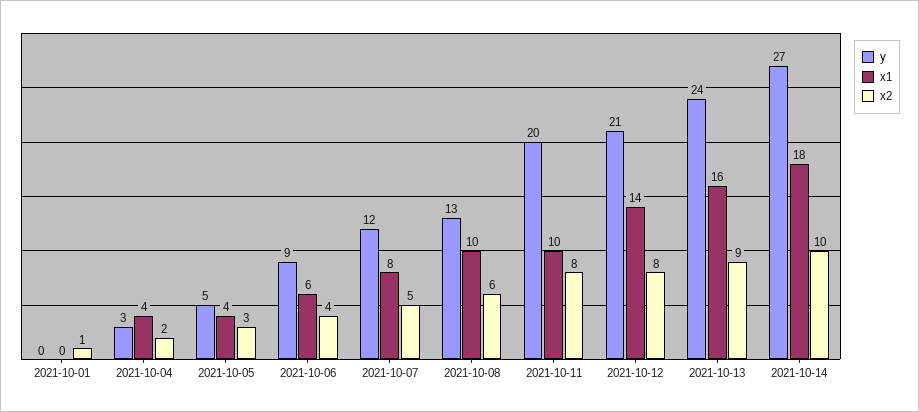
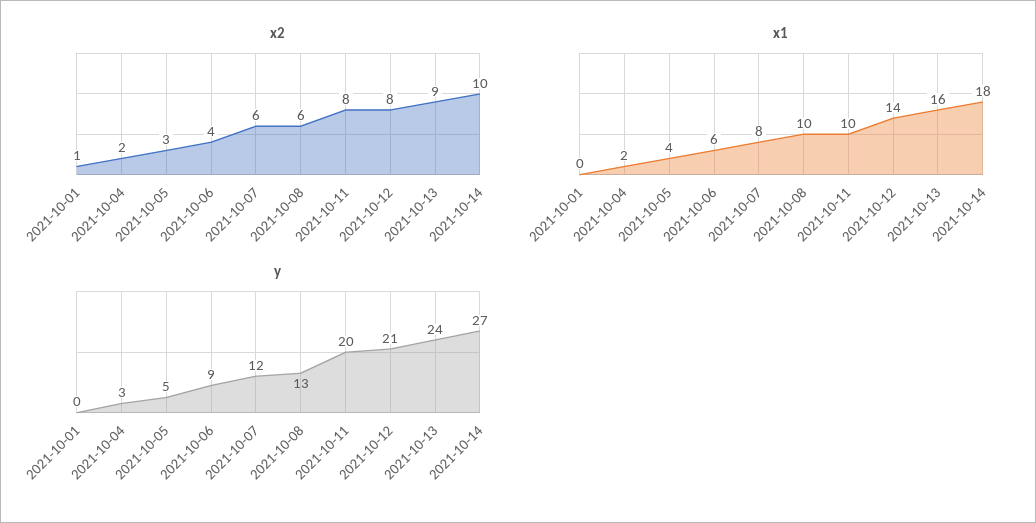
  {
    "y": {
      "2021-10-01": 0,
      "2021-10-04": 3,
      "2021-10-05": 5,
      "2021-10-06": 9,
      "2021-10-07": 12,
      "2021-10-08": 13,
      "2021-10-11": 20,
      "2021-10-12": 21,
      "2021-10-13": 24,
      "2021-10-14": 27
    },
    "x1": {
      "2021-10-01": 0,
-     "2021-10-04": 4,
+     "2021-10-04": 2,
      "2021-10-05": 4,
      "2021-10-06": 6,
      "2021-10-07": 8,
      "2021-10-08": 10,
      "2021-10-11": 10,
      "2021-10-12": 14,
      "2021-10-13": 16,
      "2021-10-14": 18
    },
    "x2": {
      "2021-10-01": 1,
      "2021-10-04": 2,
      "2021-10-05": 3,
      "2021-10-06": 4,
-     "2021-10-07": 5,
+     "2021-10-07": 6,
      "2021-10-08": 6,
      "2021-10-11": 8,
      "2021-10-12": 8,
      "2021-10-13": 9,
      "2021-10-14": 10
    }
  }

